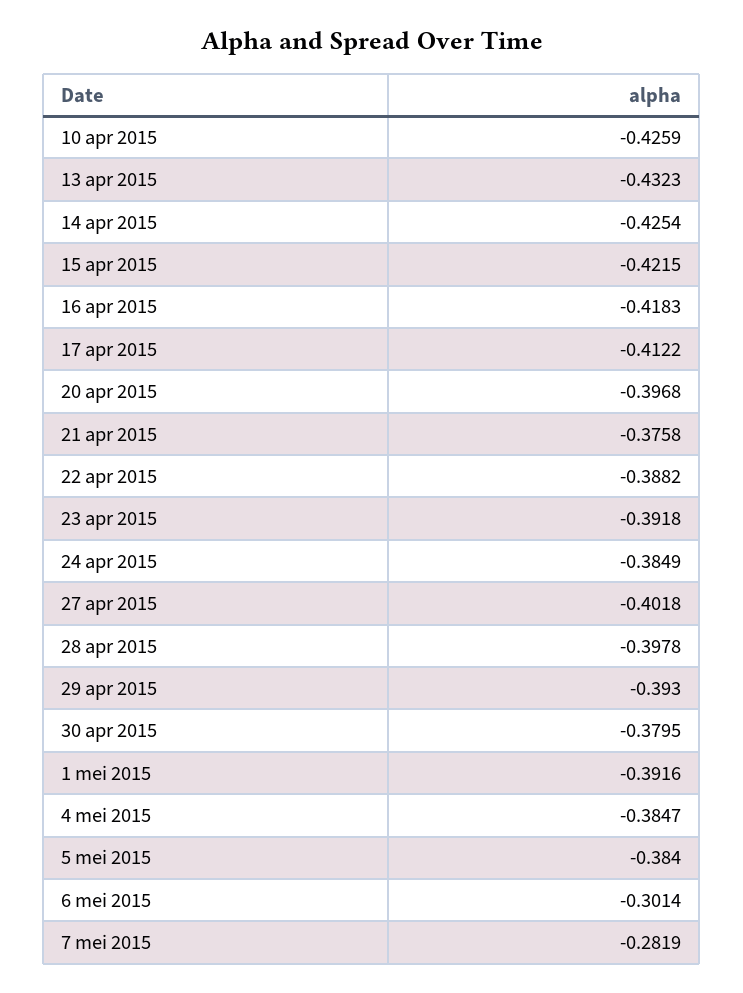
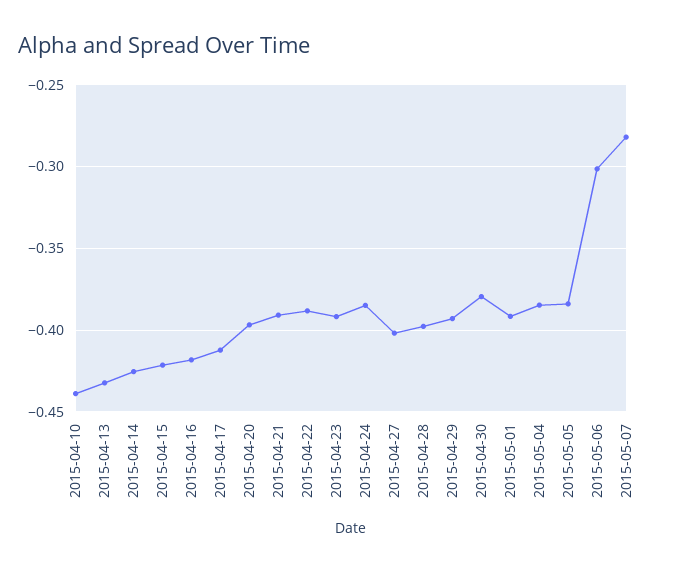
  {
-   "10 apr 2015": -0.4259,
+   "10 apr 2015": -0.44,
    "13 apr 2015": -0.4323,
    "14 apr 2015": -0.4254,
    "15 apr 2015": -0.4215,
    "16 apr 2015": -0.4183,
    "17 apr 2015": -0.4122,
    "20 apr 2015": -0.3968,
-   "21 apr 2015": -0.3758,
+   "21 apr 2015": -0.39,
    "22 apr 2015": -0.3882,
    "23 apr 2015": -0.3918,
    "24 apr 2015": -0.3849,
    "27 apr 2015": -0.4018,
    "28 apr 2015": -0.3978,
    "29 apr 2015": -0.393,
    "30 apr 2015": -0.3795,
    "1 mei 2015": -0.3916,
    "4 mei 2015": -0.3847,
    "5 mei 2015": -0.384,
    "6 mei 2015": -0.3014,
    "7 mei 2015": -0.2819
  }

